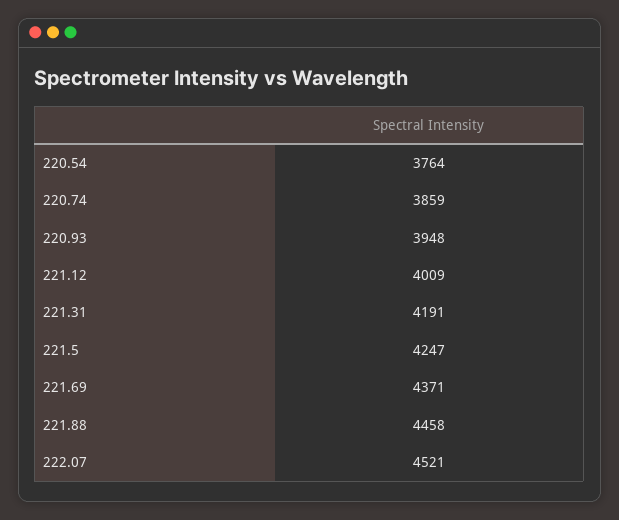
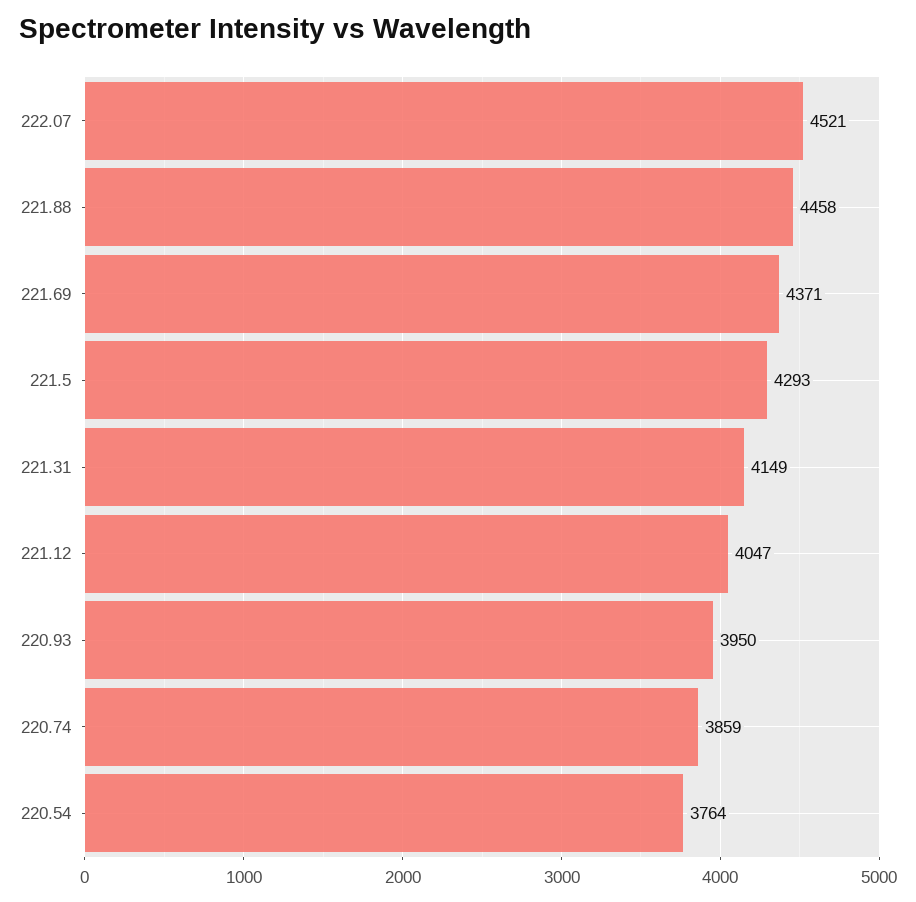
  {
    "220.54": 3764,
    "220.74": 3859,
-   "220.93": 3948,
+   "220.93": 3950,
-   "221.12": 4009,
+   "221.12": 4047,
-   "221.31": 4191,
+   "221.31": 4149,
-   "221.5": 4247,
+   "221.5": 4293,
    "221.69": 4371,
    "221.88": 4458,
    "222.07": 4521
  }

